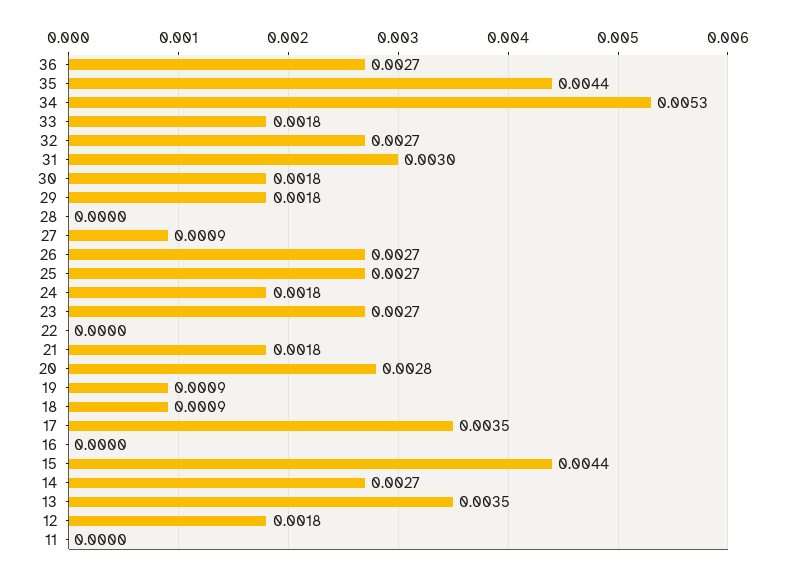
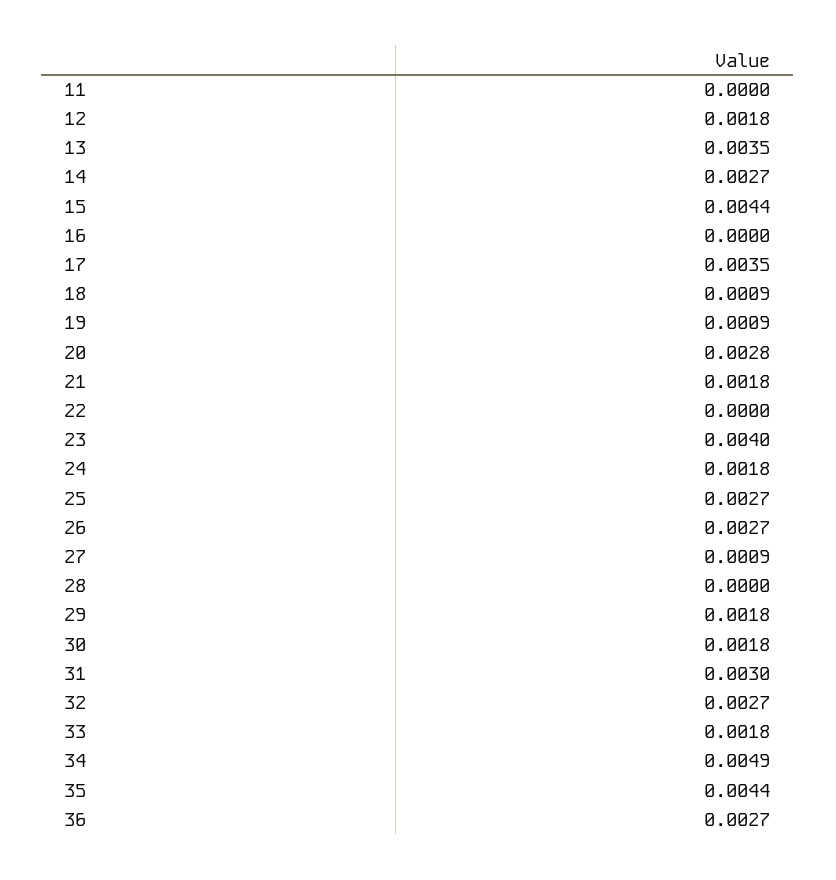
  {
    "36": 0.0027,
    "35": 0.0044,
-   "34": 0.0053,
+   "34": 0.0049,
    "33": 0.0018,
    "32": 0.0027,
    "31": 0.003,
    "30": 0.0018,
    "29": 0.0018,
    "28": 0,
    "27": 0.0009,
    "26": 0.0027,
    "25": 0.0027,
    "24": 0.0018,
-   "23": 0.0027,
+   "23": 0.004,
    "22": 0,
    "21": 0.0018,
    "20": 0.0028,
    "19": 0.0009,
    "18": 0.0009,
    "17": 0.0035,
    "16": 0,
    "15": 0.0044,
    "14": 0.0027,
    "13": 0.0035,
    "12": 0.0018,
    "11": 0
  }

